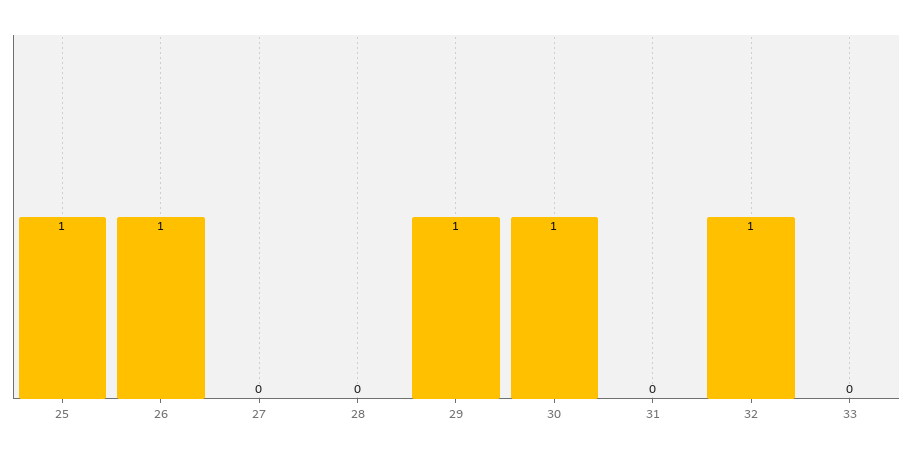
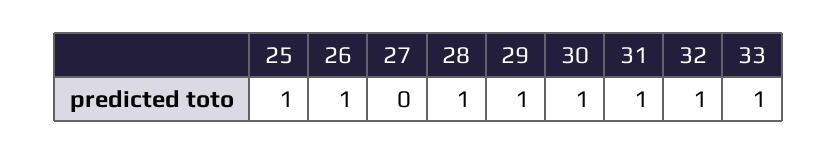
  {
    "25": 1,
    "26": 1,
    "27": 0,
-   "28": 0,
+   "28": 1,
    "29": 1,
    "30": 1,
-   "31": 0,
+   "31": 1,
    "32": 1,
-   "33": 0
+   "33": 1
  }

